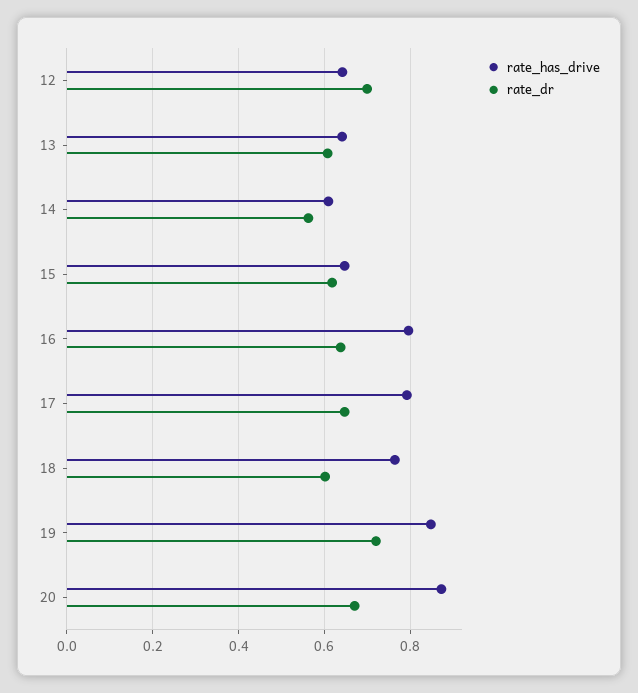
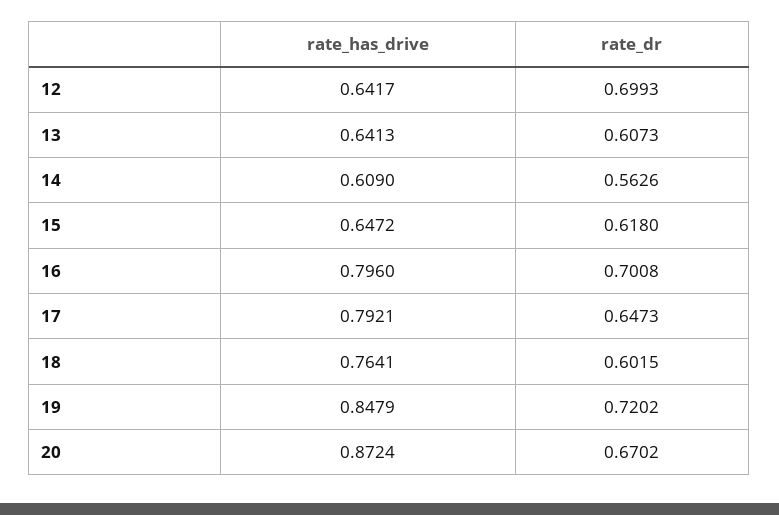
  {
    "rate_has_drive": {
      "12": 0.6417,
      "13": 0.6413,
      "14": 0.609,
      "15": 0.6472,
      "16": 0.796,
      "17": 0.7921,
      "18": 0.7641,
      "19": 0.8479,
      "20": 0.8724
    },
    "rate_dr": {
      "12": 0.6993,
      "13": 0.6073,
      "14": 0.5626,
      "15": 0.618,
-     "16": 0.64,
+     "16": 0.7008,
      "17": 0.6473,
      "18": 0.6015,
      "19": 0.7202,
      "20": 0.6702
    }
  }

